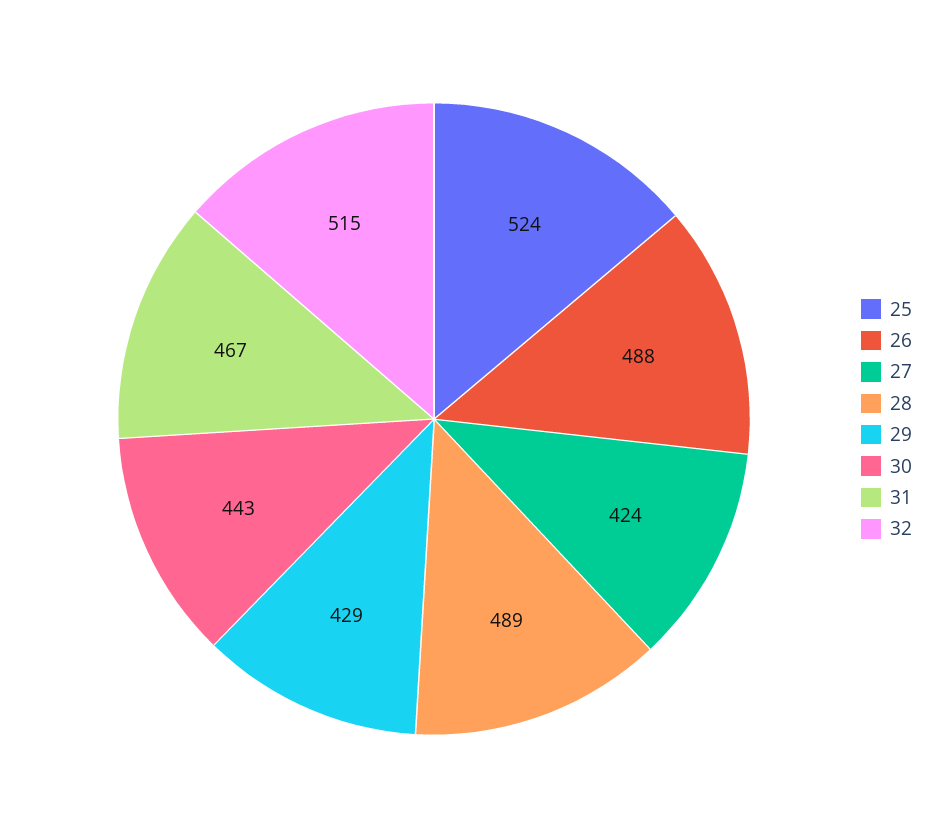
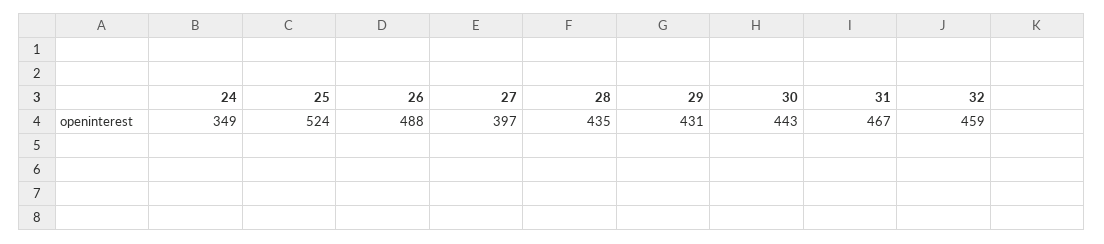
  {
    "25": 524,
    "26": 488,
-   "27": 424,
+   "27": 397,
-   "28": 489,
+   "28": 435,
-   "29": 429,
+   "29": 431,
    "30": 443,
    "31": 467,
-   "32": 515
+   "32": 459,
+   "24": 349
  }

